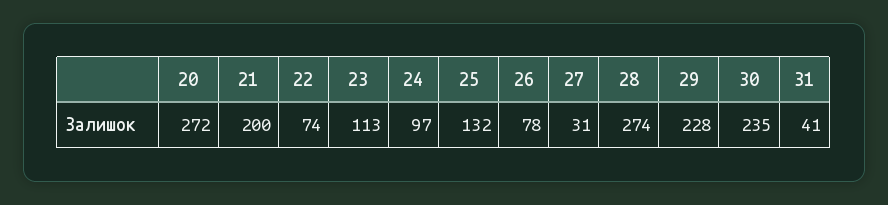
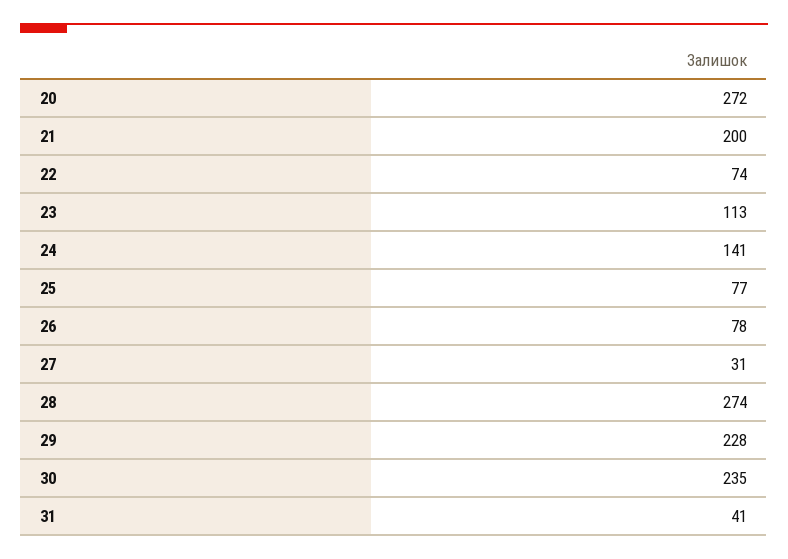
  {
    "20": 272,
    "21": 200,
    "22": 74,
    "23": 113,
-   "24": 97,
+   "24": 141,
-   "25": 132,
+   "25": 77,
    "26": 78,
    "27": 31,
    "28": 274,
    "29": 228,
    "30": 235,
    "31": 41
  }

